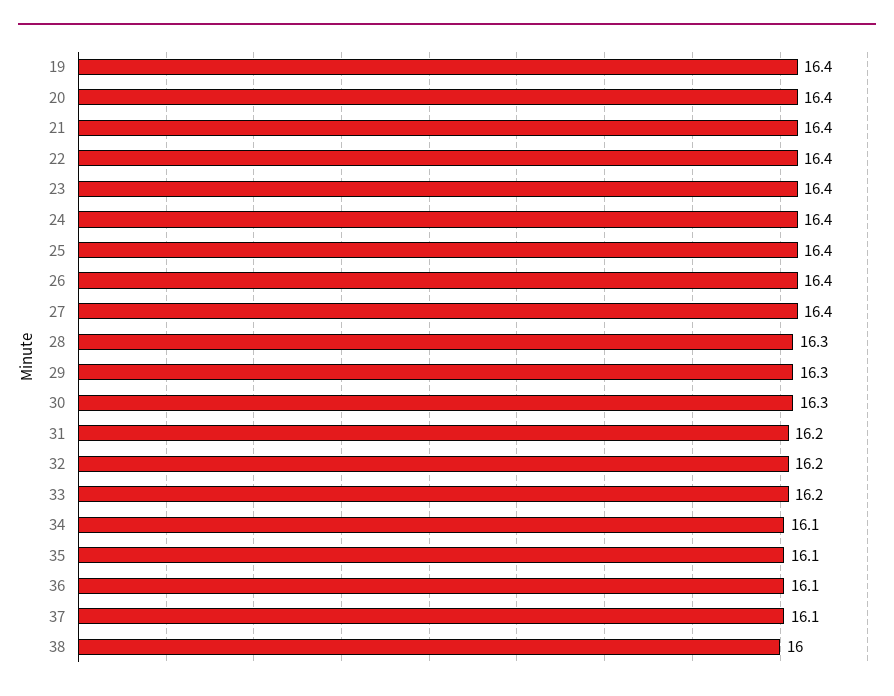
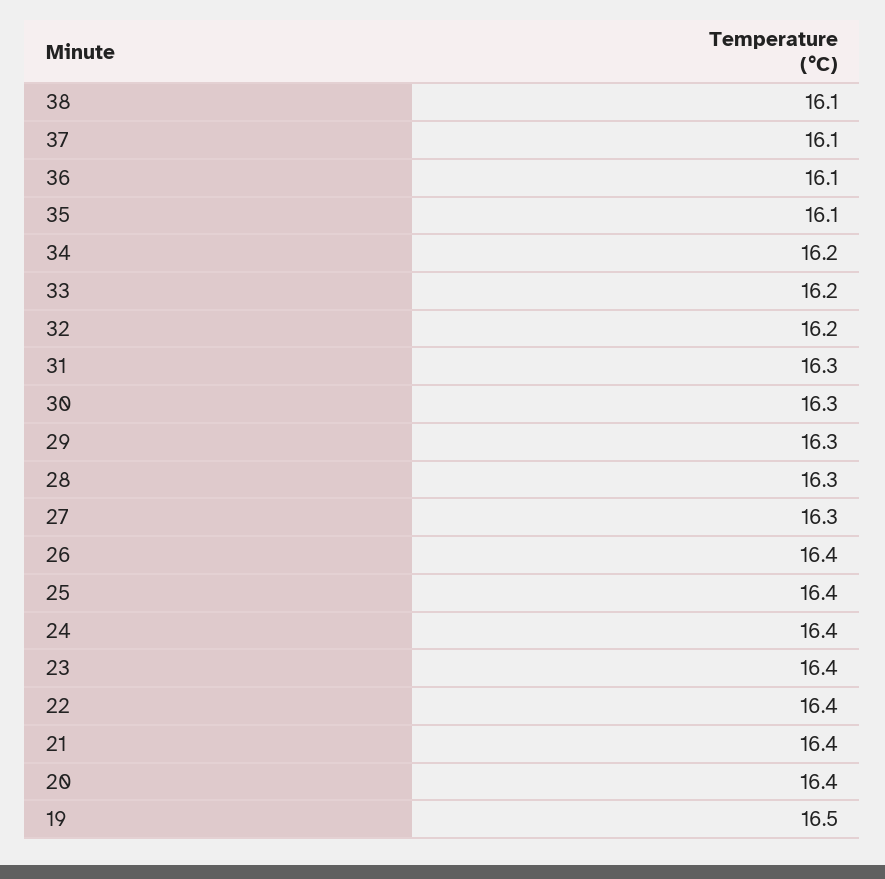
  {
-   "19": 16.4,
+   "19": 16.5,
    "20": 16.4,
    "21": 16.4,
    "22": 16.4,
    "23": 16.4,
    "24": 16.4,
    "25": 16.4,
    "26": 16.4,
-   "27": 16.4,
+   "27": 16.3,
    "28": 16.3,
    "29": 16.3,
    "30": 16.3,
-   "31": 16.2,
+   "31": 16.3,
    "32": 16.2,
    "33": 16.2,
-   "34": 16.1,
+   "34": 16.2,
    "35": 16.1,
    "36": 16.1,
    "37": 16.1,
-   "38": 16
+   "38": 16.1
  }

